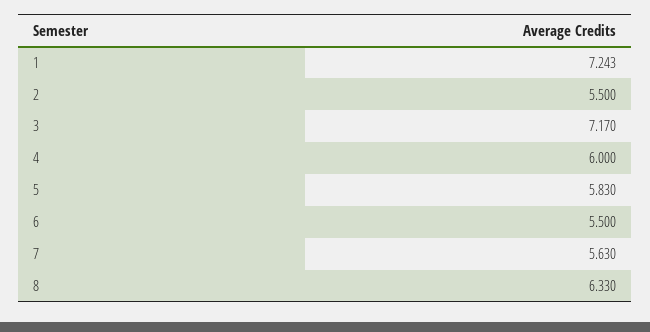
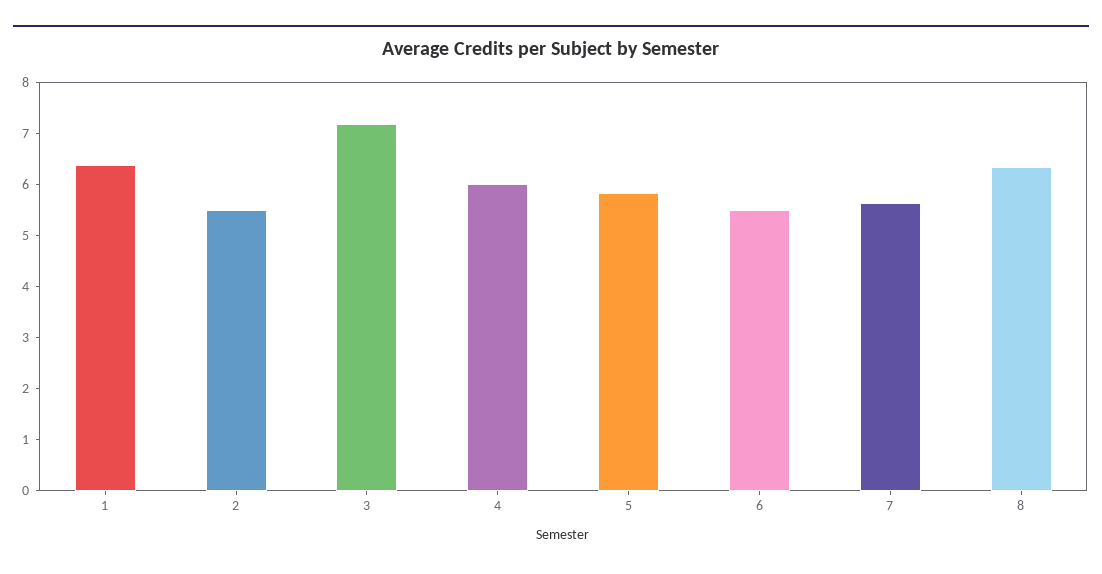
  {
-   "1": 7.243,
+   "1": 6.4,
    "2": 5.5,
    "3": 7.17,
    "4": 6,
    "5": 5.83,
    "6": 5.5,
    "7": 5.63,
    "8": 6.33
  }

